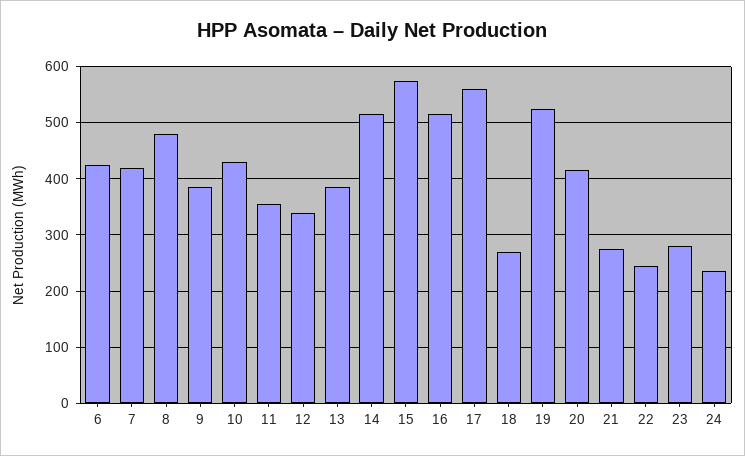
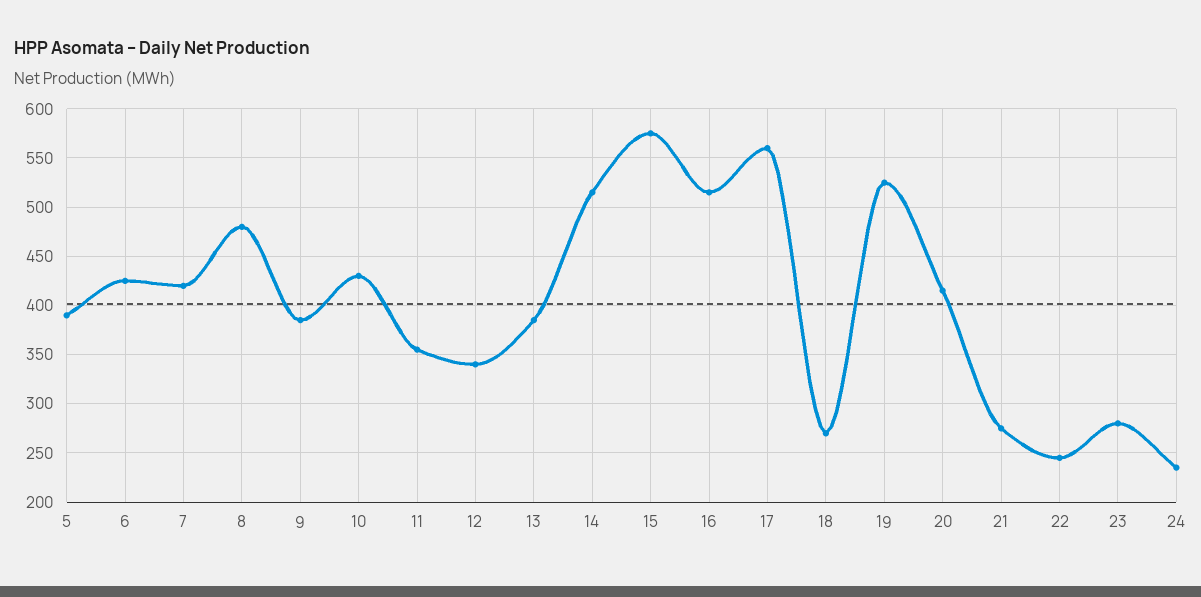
  {
    "6": 430,
    "7": 420,
    "8": 480,
    "9": 390,
    "10": 430,
    "11": 360,
    "12": 340,
    "13": 390,
    "14": 520,
    "15": 580,
    "16": 520,
    "17": 560,
    "18": 270,
    "19": 530,
    "20": 420,
    "21": 280,
    "22": 250,
    "23": 280,
-   "24": 240
+   "24": 240,
+   "5": 390
  }

